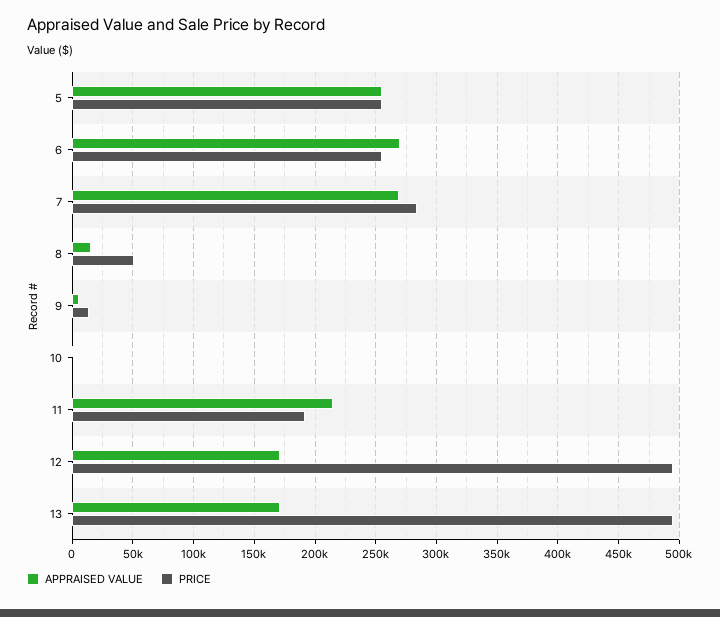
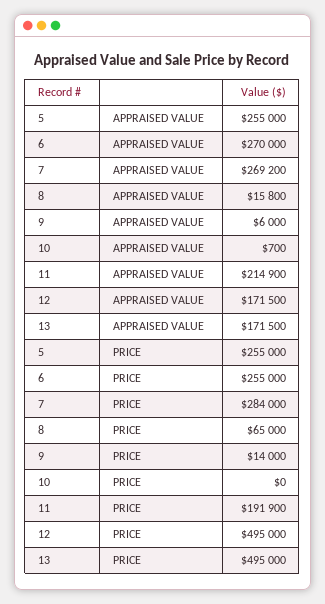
  {
    "APPRAISED VALUE": {
      "5": 255000,
      "6": 270000,
      "7": 269200,
      "8": 15800,
      "9": 6000,
      "10": 700,
      "11": 214900,
      "12": 171500,
      "13": 171500
    },
    "PRICE": {
      "5": 255000,
      "6": 255000,
      "7": 284000,
-     "8": 50000,
+     "8": 65000,
      "9": 14000,
      "10": 0,
      "11": 191900,
      "12": 495000,
      "13": 495000
    }
  }

